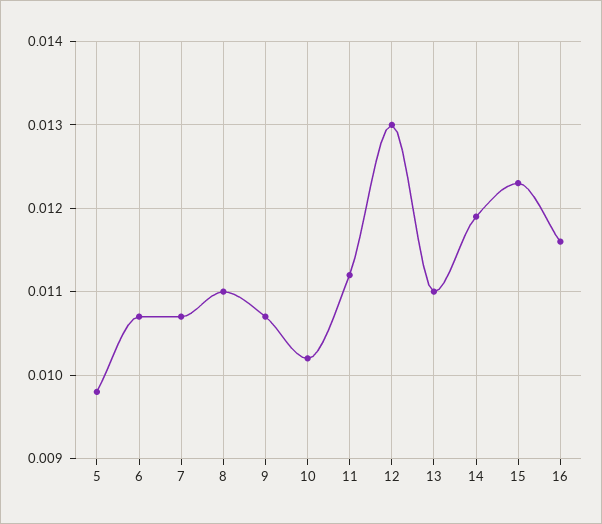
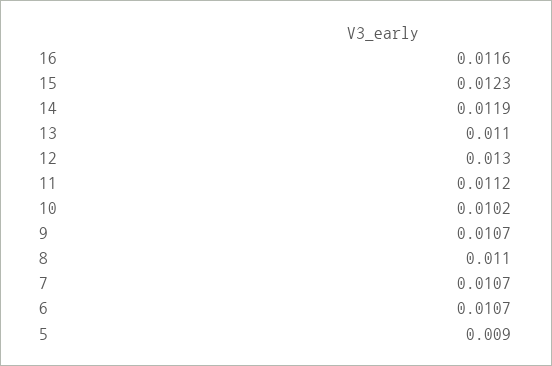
  {
-   "5": 0.0098,
+   "5": 0.009,
    "6": 0.0107,
    "7": 0.0107,
    "8": 0.011,
    "9": 0.0107,
    "10": 0.0102,
    "11": 0.0112,
    "12": 0.013,
    "13": 0.011,
    "14": 0.0119,
    "15": 0.0123,
    "16": 0.0116
  }

